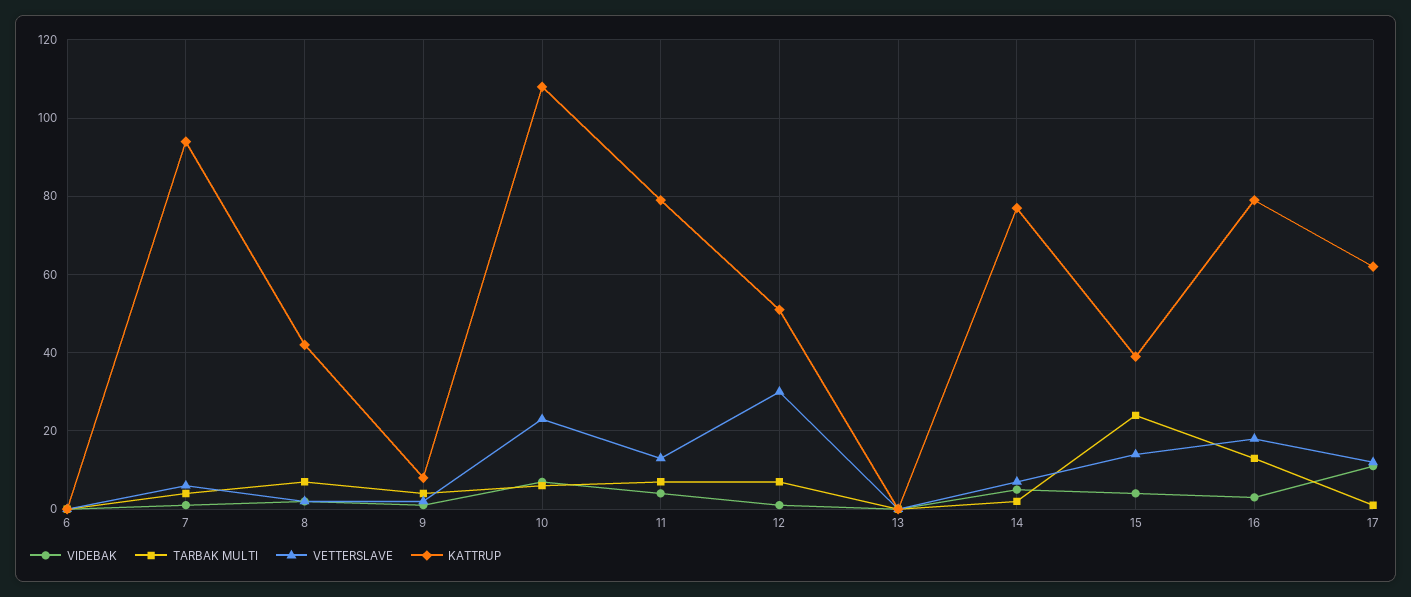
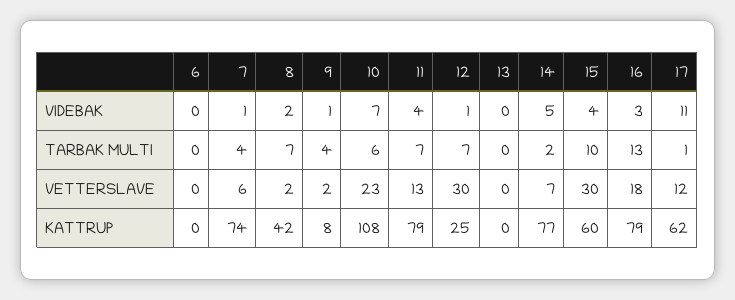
  {
    "VIDEBAK": {
      "6": 0,
      "7": 1,
      "8": 2,
      "9": 1,
      "10": 7,
      "11": 4,
      "12": 1,
      "13": 0,
      "14": 5,
      "15": 4,
      "16": 3,
      "17": 11
    },
    "TARBAK MULTI": {
      "6": 0,
      "7": 4,
      "8": 7,
      "9": 4,
      "10": 6,
      "11": 7,
      "12": 7,
      "13": 0,
      "14": 2,
-     "15": 25,
+     "15": 10,
      "16": 13,
      "17": 1
    },
    "VETTERSLAVE": {
      "6": 0,
      "7": 6,
      "8": 2,
      "9": 2,
      "10": 23,
      "11": 13,
      "12": 30,
      "13": 0,
      "14": 7,
-     "15": 15,
+     "15": 30,
      "16": 18,
      "17": 12
    },
    "KATTRUP": {
      "6": 0,
-     "7": 95,
+     "7": 74,
      "8": 42,
      "9": 8,
      "10": 108,
      "11": 79,
-     "12": 50,
+     "12": 25,
      "13": 0,
      "14": 77,
-     "15": 40,
+     "15": 60,
      "16": 79,
      "17": 62
    }
  }

